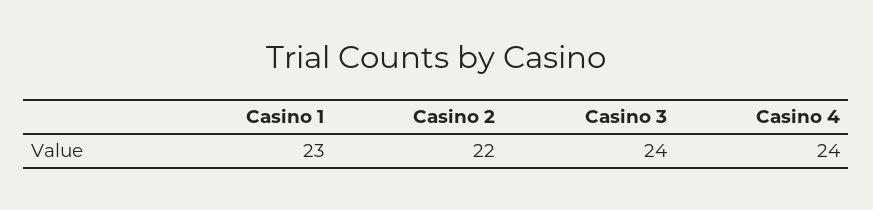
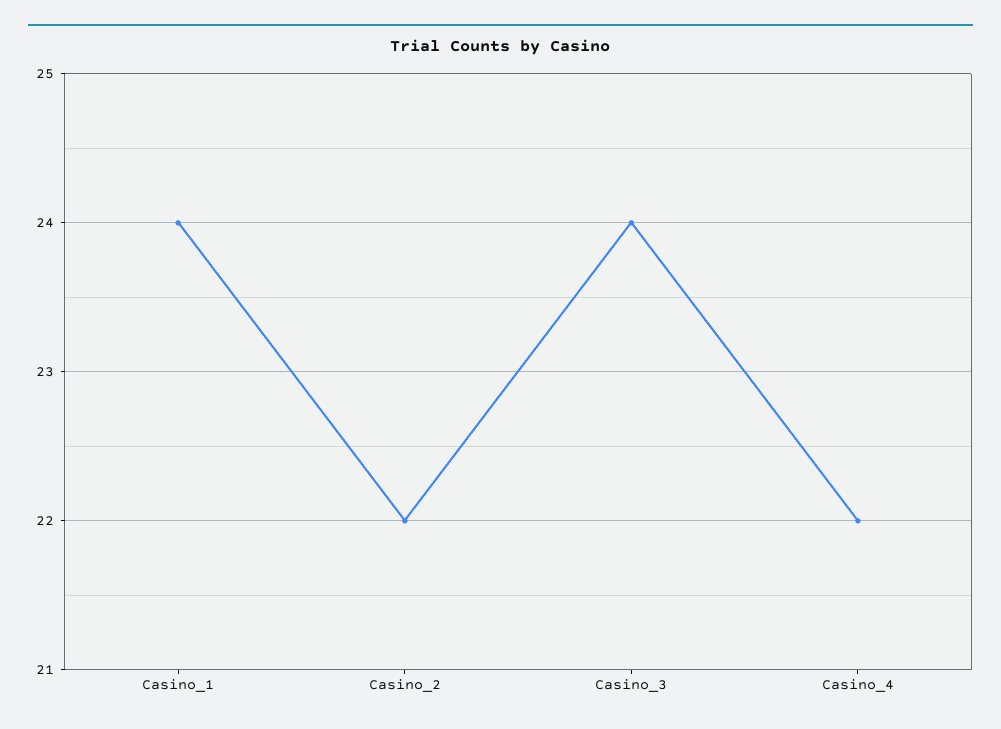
  {
-   "Casino 1": 23,
+   "Casino 1": 24,
    "Casino 2": 22,
    "Casino 3": 24,
-   "Casino 4": 24
+   "Casino 4": 22
  }

